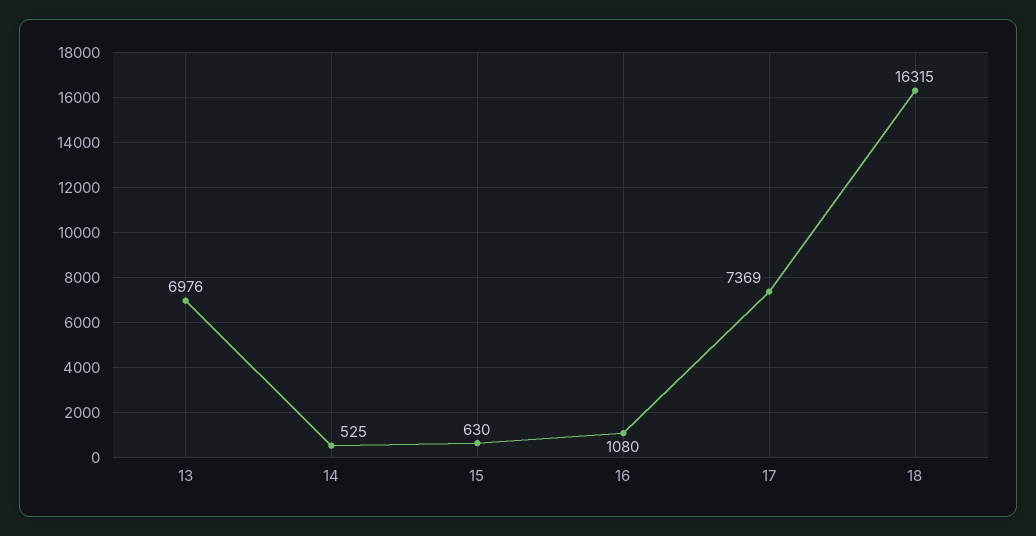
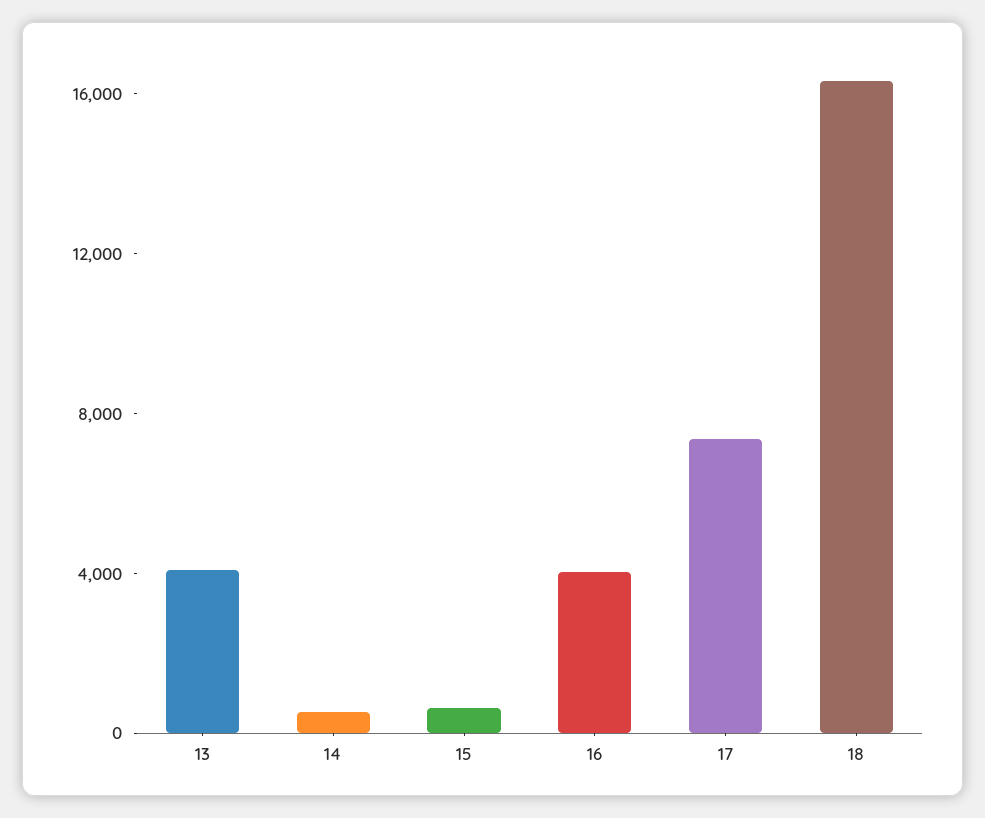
  {
-   "13": 6976,
+   "13": 4000,
    "14": 525,
    "15": 630,
-   "16": 1080,
+   "16": 4000,
    "17": 7369,
    "18": 16315
  }

